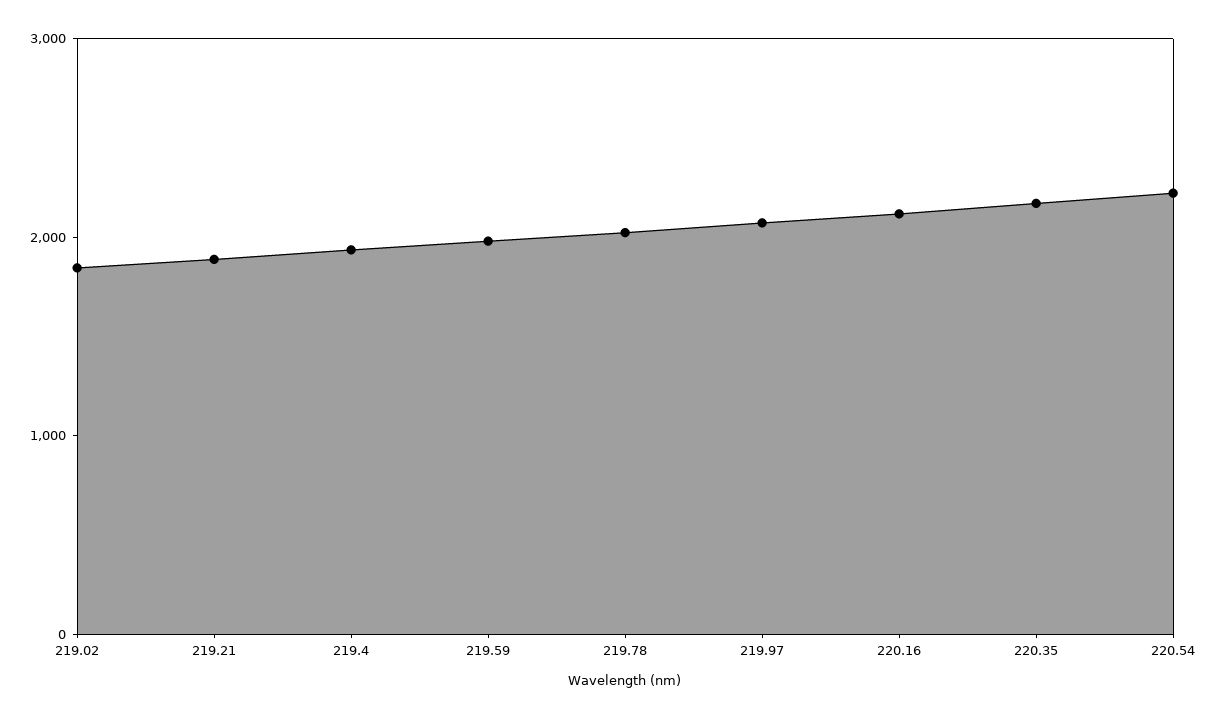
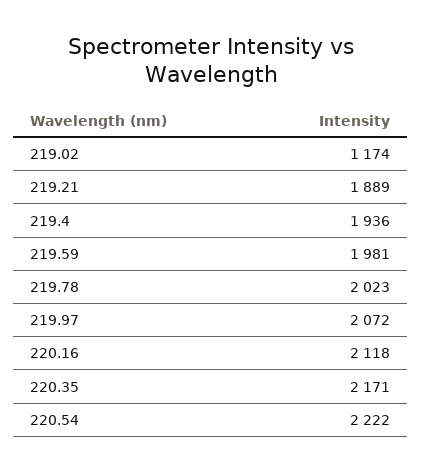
  {
-   "219.02": 1800,
+   "219.02": 1174,
    "219.21": 1889,
    "219.4": 1936,
    "219.59": 1981,
    "219.78": 2023,
    "219.97": 2072,
    "220.16": 2118,
    "220.35": 2171,
    "220.54": 2222
  }

